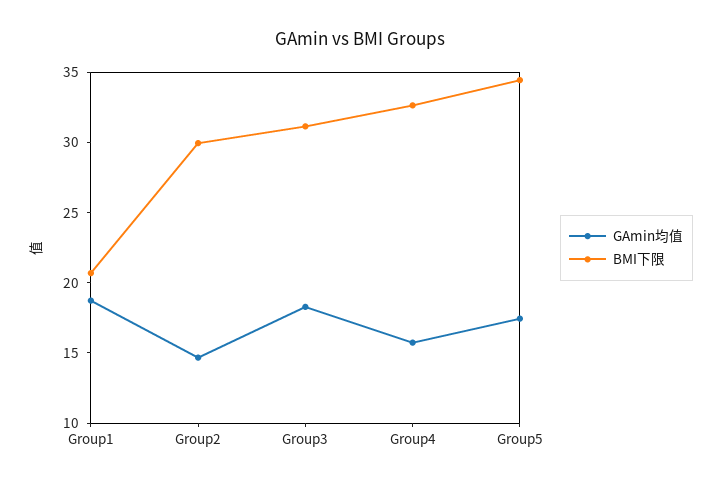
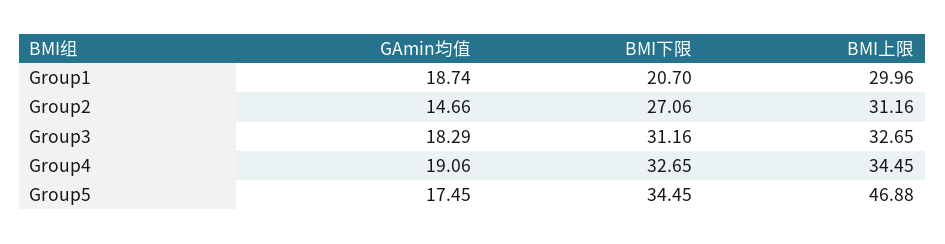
  {
    "GAmin均值": {
      "Group1": 18.74,
      "Group2": 14.66,
      "Group3": 18.29,
-     "Group4": 16,
+     "Group4": 19.06,
      "Group5": 17.45
    },
    "BMI下限": {
      "Group1": 20.7,
-     "Group2": 30,
+     "Group2": 27.06,
      "Group3": 31.16,
      "Group4": 32.65,
      "Group5": 34.45
-   }
+   },
+   "BMI上限": {
+     "Group1": 29.96,
+     "Group2": 31.16,
+     "Group3": 32.65,
+     "Group4": 34.45,
+     "Group5": 46.88
+   }
  }

